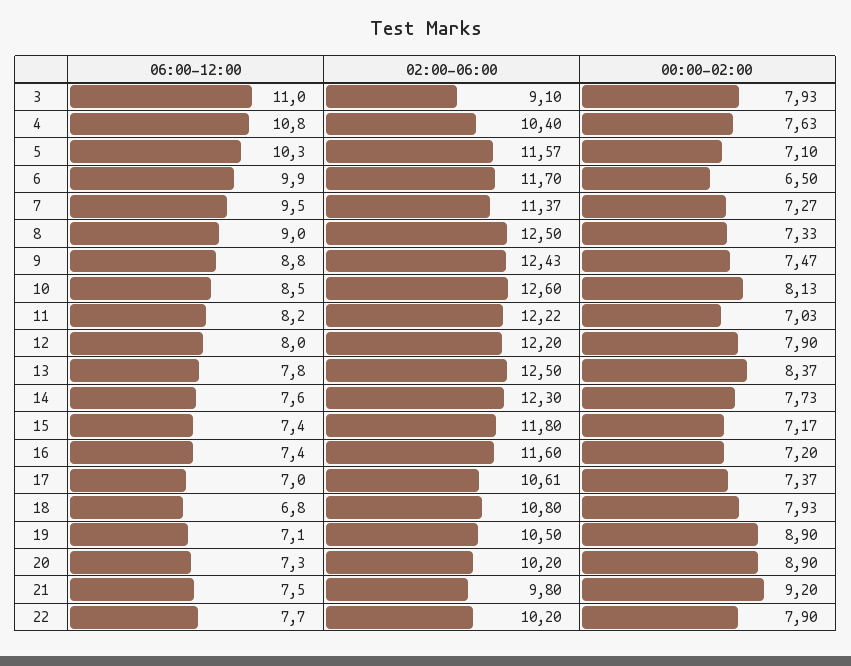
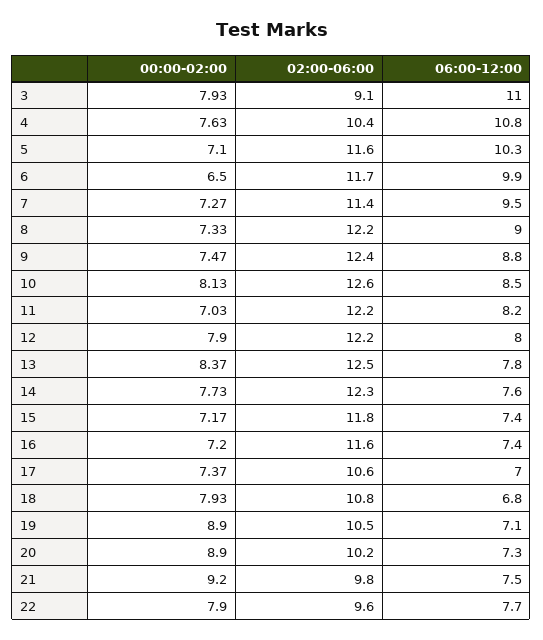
  {
    "06:00-12:00": {
      "3": 11,
      "4": 10.8,
      "5": 10.3,
      "6": 9.9,
      "7": 9.5,
      "8": 9,
      "9": 8.8,
      "10": 8.5,
      "11": 8.2,
      "12": 8,
      "13": 7.8,
      "14": 7.6,
      "15": 7.4,
      "16": 7.4,
      "17": 7,
      "18": 6.8,
      "19": 7.1,
      "20": 7.3,
      "21": 7.5,
      "22": 7.7
    },
    "02:00-06:00": {
      "3": 9.1,
      "4": 10.4,
      "5": 11.57,
      "6": 11.7,
      "7": 11.37,
-     "8": 12.5,
+     "8": 12.2,
      "9": 12.43,
      "10": 12.6,
      "11": 12.22,
      "12": 12.2,
      "13": 12.5,
      "14": 12.3,
      "15": 11.8,
      "16": 11.6,
      "17": 10.61,
      "18": 10.8,
      "19": 10.5,
      "20": 10.2,
      "21": 9.8,
-     "22": 10.2
+     "22": 9.6
    },
    "00:00-02:00": {
      "3": 7.93,
      "4": 7.63,
      "5": 7.1,
      "6": 6.5,
      "7": 7.27,
      "8": 7.33,
      "9": 7.47,
      "10": 8.13,
      "11": 7.03,
      "12": 7.9,
      "13": 8.37,
      "14": 7.73,
      "15": 7.17,
      "16": 7.2,
      "17": 7.37,
      "18": 7.93,
      "19": 8.9,
      "20": 8.9,
      "21": 9.2,
      "22": 7.9
    }
  }

